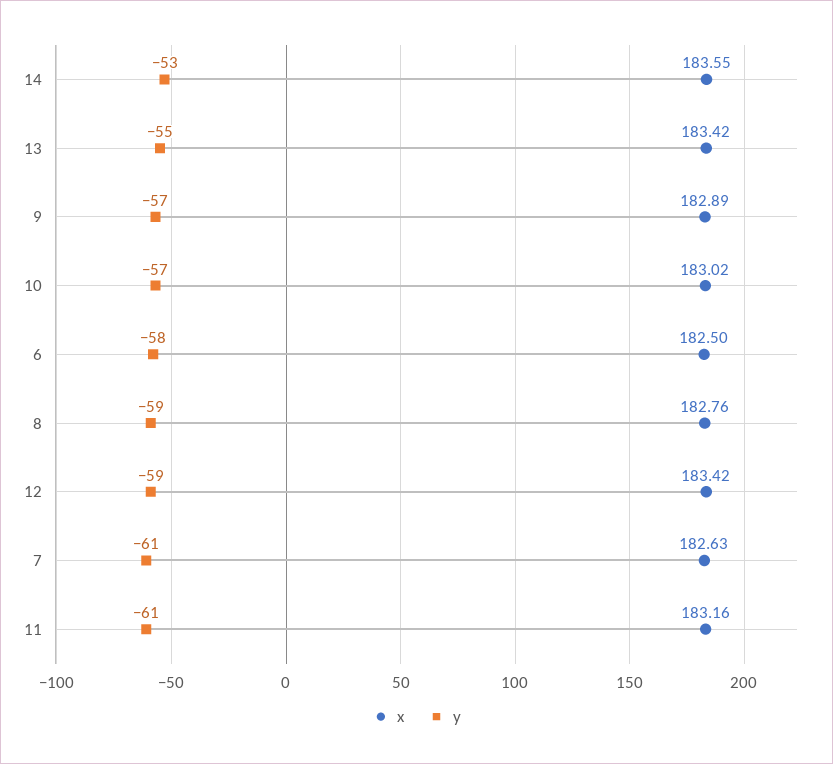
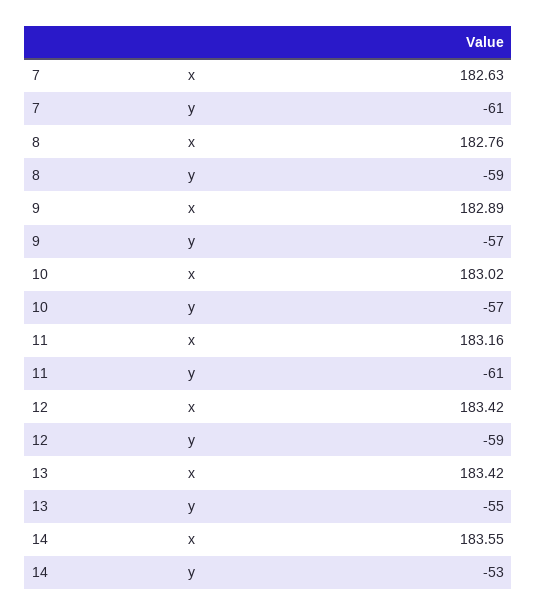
  {
    "x": {
      "14": 183.55,
      "13": 183.42,
      "9": 182.89,
      "10": 183.02,
-     "6": 182.5,
      "8": 182.76,
      "12": 183.42,
      "7": 182.63,
      "11": 183.16
    },
    "y": {
      "14": -53,
      "13": -55,
      "9": -57,
      "10": -57,
-     "6": -58,
      "8": -59,
      "12": -59,
      "7": -61,
      "11": -61
    }
  }

